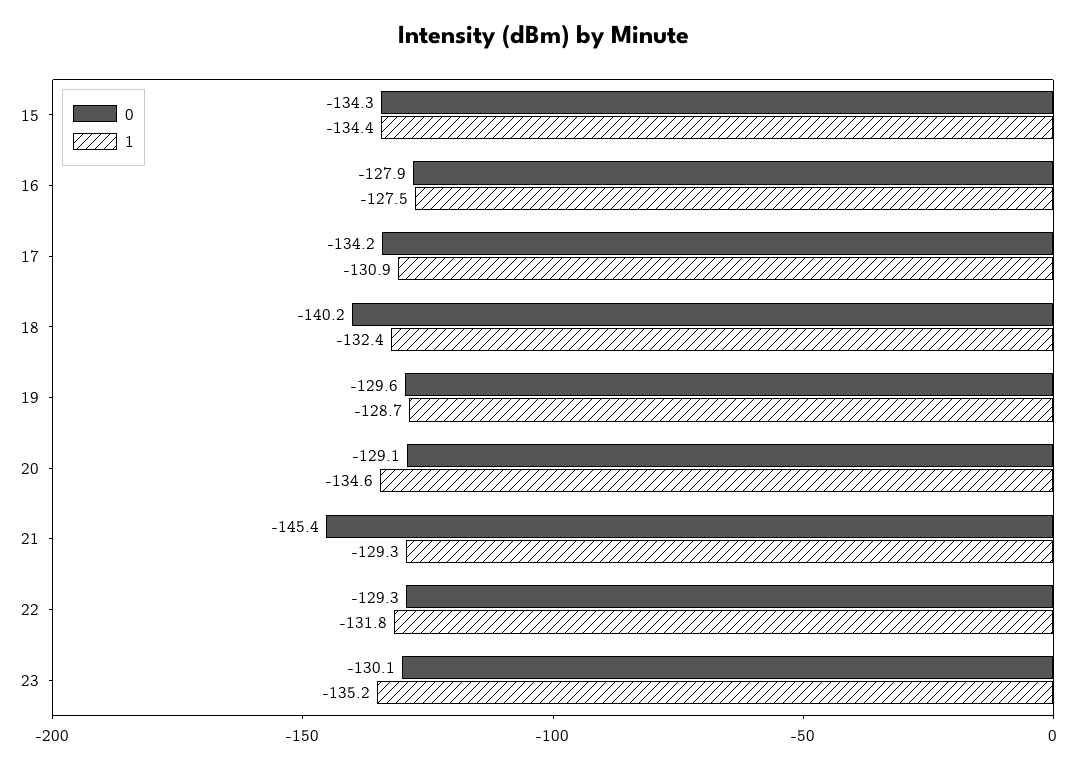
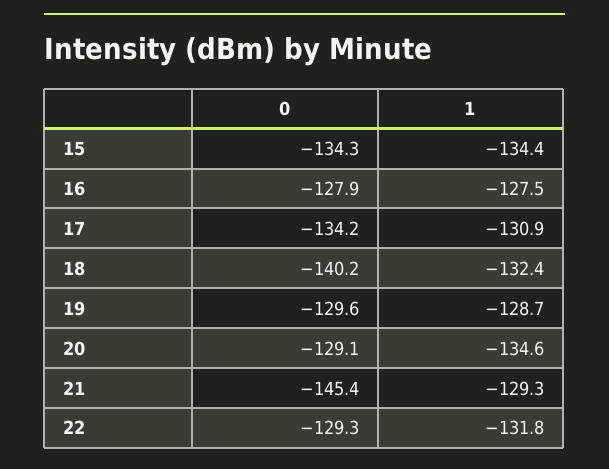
  {
    "0": {
      "15": -134.3,
      "16": -127.9,
      "17": -134.2,
      "18": -140.2,
      "19": -129.6,
      "20": -129.1,
      "21": -145.4,
-     "22": -129.3,
+     "22": -129.3
-     "23": -130.1
    },
    "1": {
      "15": -134.4,
      "16": -127.5,
      "17": -130.9,
      "18": -132.4,
      "19": -128.7,
      "20": -134.6,
      "21": -129.3,
-     "22": -131.8,
+     "22": -131.8
-     "23": -135.2
    }
  }

